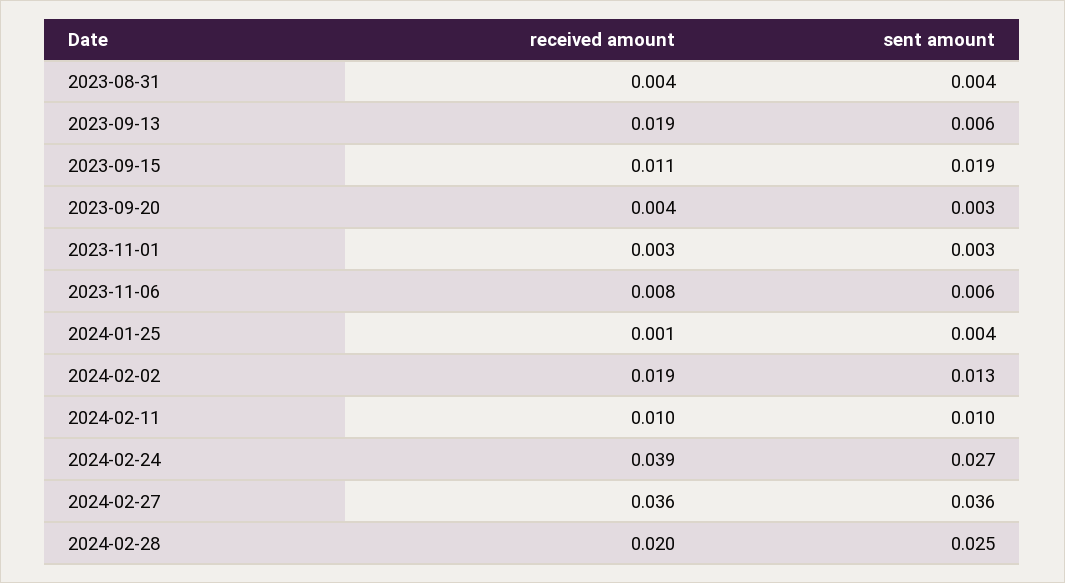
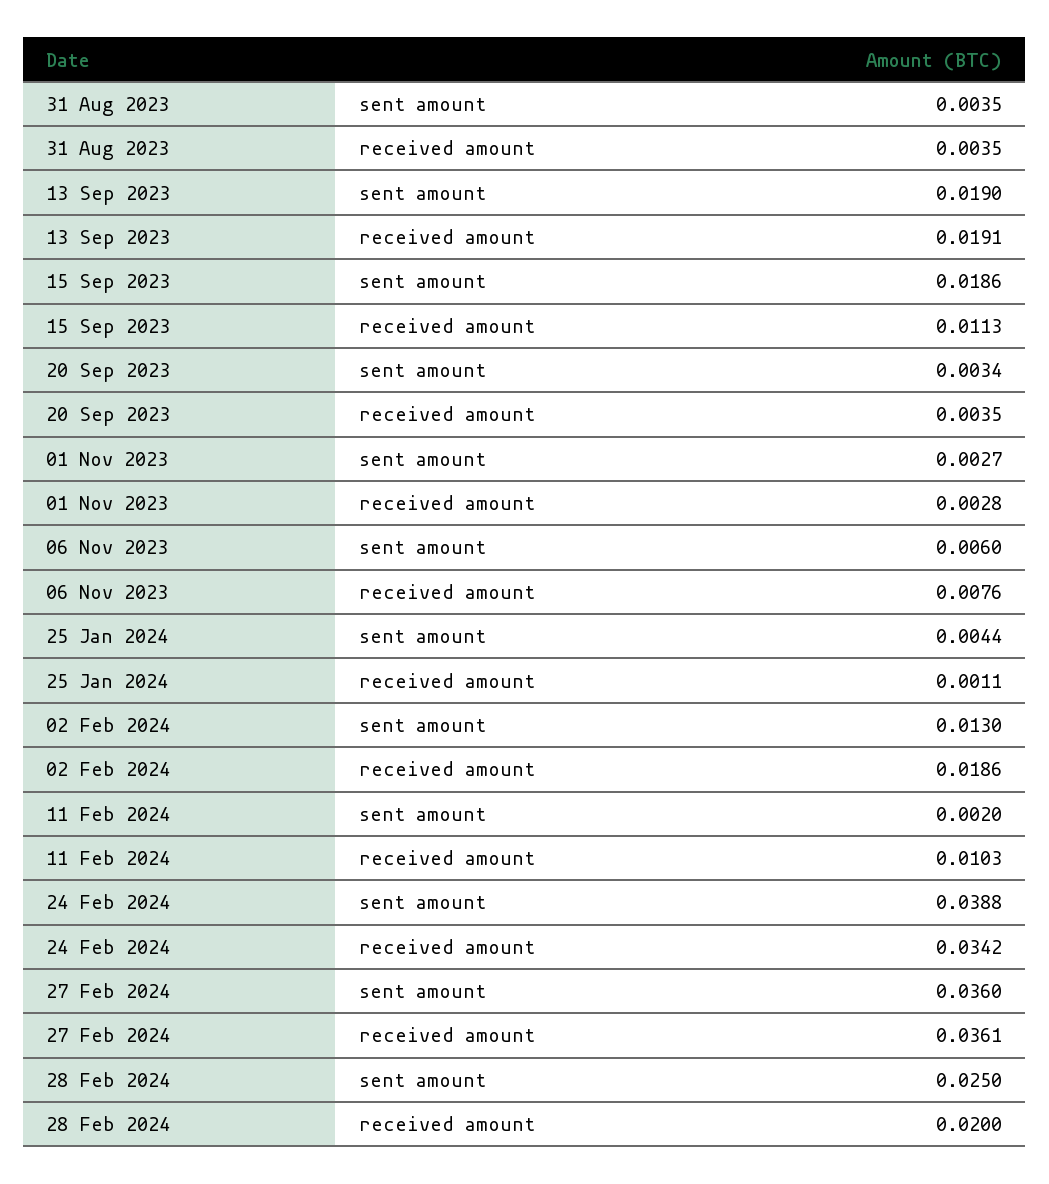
  {
    "received amount": {
      "2023-08-31": 0.0035,
      "2023-09-13": 0.0191,
      "2023-09-15": 0.0113,
      "2023-09-20": 0.0035,
      "2023-11-01": 0.0028,
      "2023-11-06": 0.0076,
      "2024-01-25": 0.0011,
      "2024-02-02": 0.0186,
      "2024-02-11": 0.0103,
-     "2024-02-24": 0.039,
+     "2024-02-24": 0.0342,
      "2024-02-27": 0.0361,
      "2024-02-28": 0.02
    },
    "sent amount": {
      "2023-08-31": 0.0035,
-     "2023-09-13": 0.006,
+     "2023-09-13": 0.019,
      "2023-09-15": 0.0186,
      "2023-09-20": 0.0034,
      "2023-11-01": 0.0027,
      "2023-11-06": 0.006,
      "2024-01-25": 0.0044,
      "2024-02-02": 0.013,
-     "2024-02-11": 0.01,
+     "2024-02-11": 0.002,
-     "2024-02-24": 0.027,
+     "2024-02-24": 0.0388,
      "2024-02-27": 0.036,
      "2024-02-28": 0.025
    }
  }

